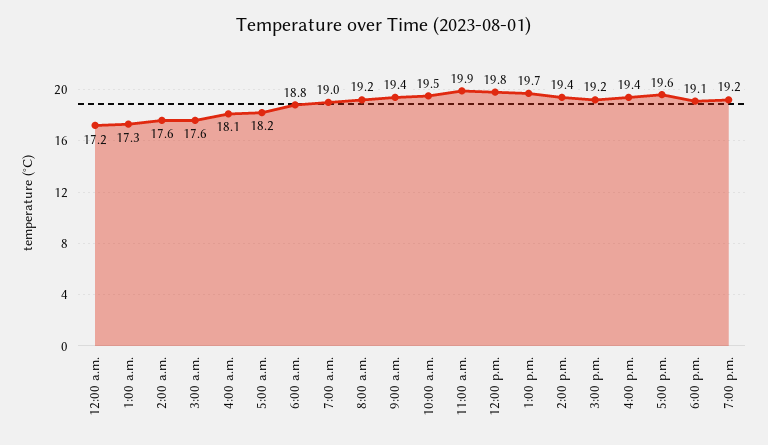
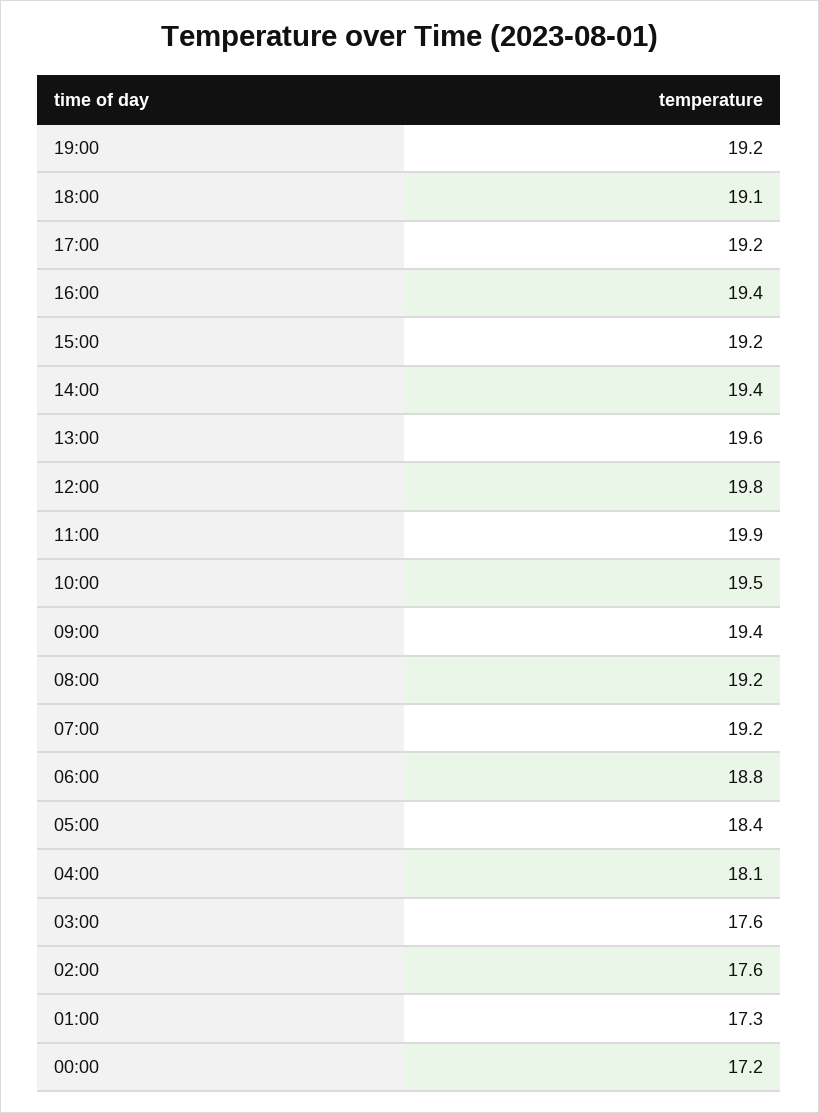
  {
    "12:00 a.m.": 17.2,
    "1:00 a.m.": 17.3,
    "2:00 a.m.": 17.6,
    "3:00 a.m.": 17.6,
    "4:00 a.m.": 18.1,
-   "5:00 a.m.": 18.2,
+   "5:00 a.m.": 18.4,
    "6:00 a.m.": 18.8,
-   "7:00 a.m.": 19,
+   "7:00 a.m.": 19.2,
    "8:00 a.m.": 19.2,
    "9:00 a.m.": 19.4,
    "10:00 a.m.": 19.5,
    "11:00 a.m.": 19.9,
    "12:00 p.m.": 19.8,
-   "1:00 p.m.": 19.7,
+   "1:00 p.m.": 19.6,
    "2:00 p.m.": 19.4,
    "3:00 p.m.": 19.2,
    "4:00 p.m.": 19.4,
-   "5:00 p.m.": 19.6,
+   "5:00 p.m.": 19.2,
    "6:00 p.m.": 19.1,
    "7:00 p.m.": 19.2
  }

